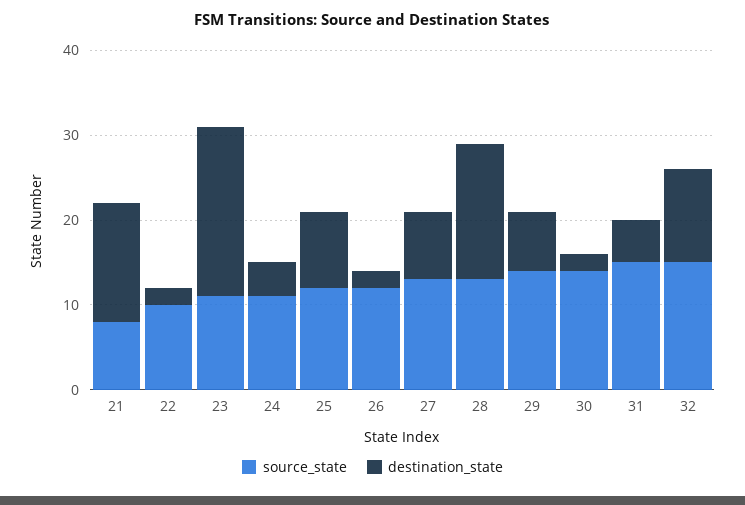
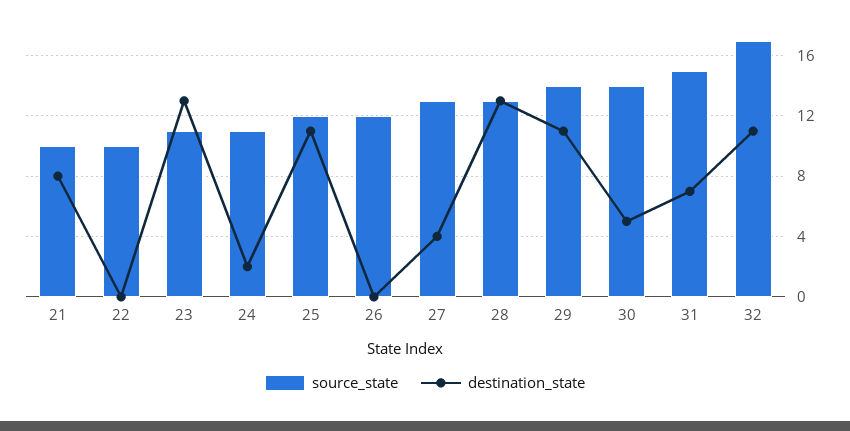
  {
    "source_state": {
-     "21": 8,
+     "21": 10,
      "22": 10,
      "23": 11,
      "24": 11,
      "25": 12,
      "26": 12,
      "27": 13,
      "28": 13,
      "29": 14,
      "30": 14,
      "31": 15,
-     "32": 15
+     "32": 17
    },
    "destination_state": {
-     "21": 14,
+     "21": 8,
-     "22": 2,
+     "22": 0,
-     "23": 20,
+     "23": 13,
-     "24": 4,
+     "24": 2,
-     "25": 9,
+     "25": 11,
-     "26": 2,
+     "26": 0,
-     "27": 8,
+     "27": 4,
-     "28": 16,
+     "28": 13,
-     "29": 7,
+     "29": 11,
-     "30": 2,
+     "30": 5,
-     "31": 5,
+     "31": 7,
      "32": 11
    }
  }

